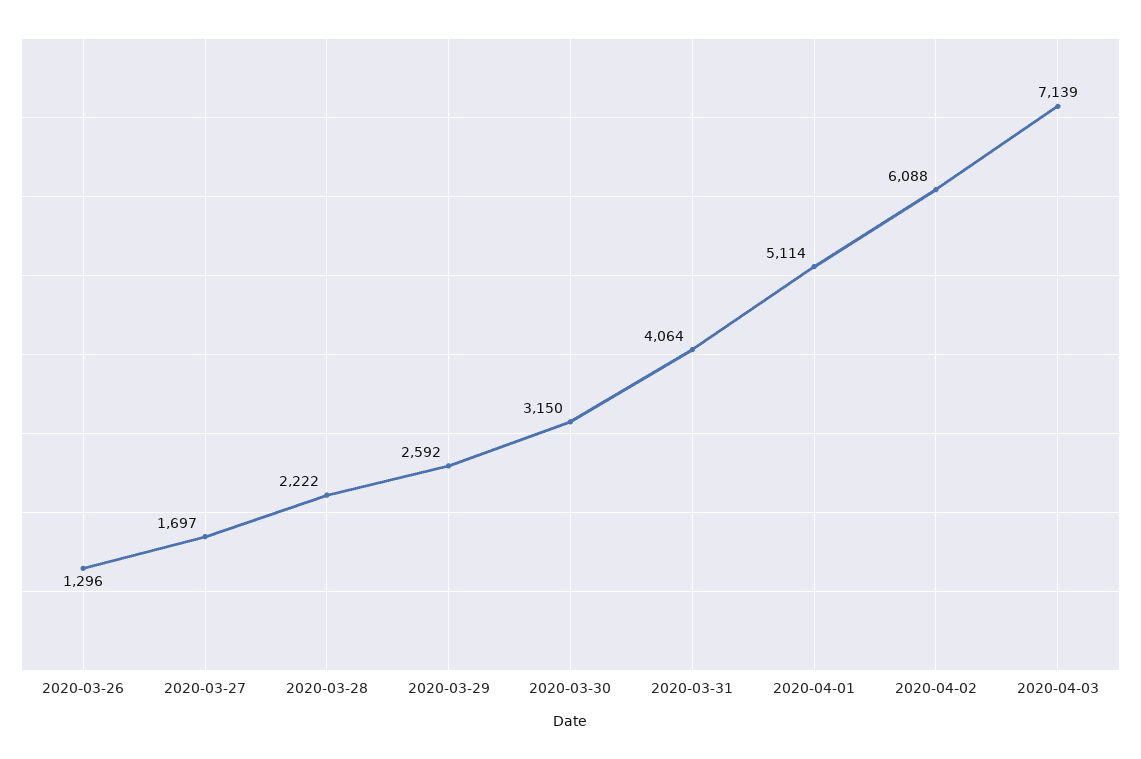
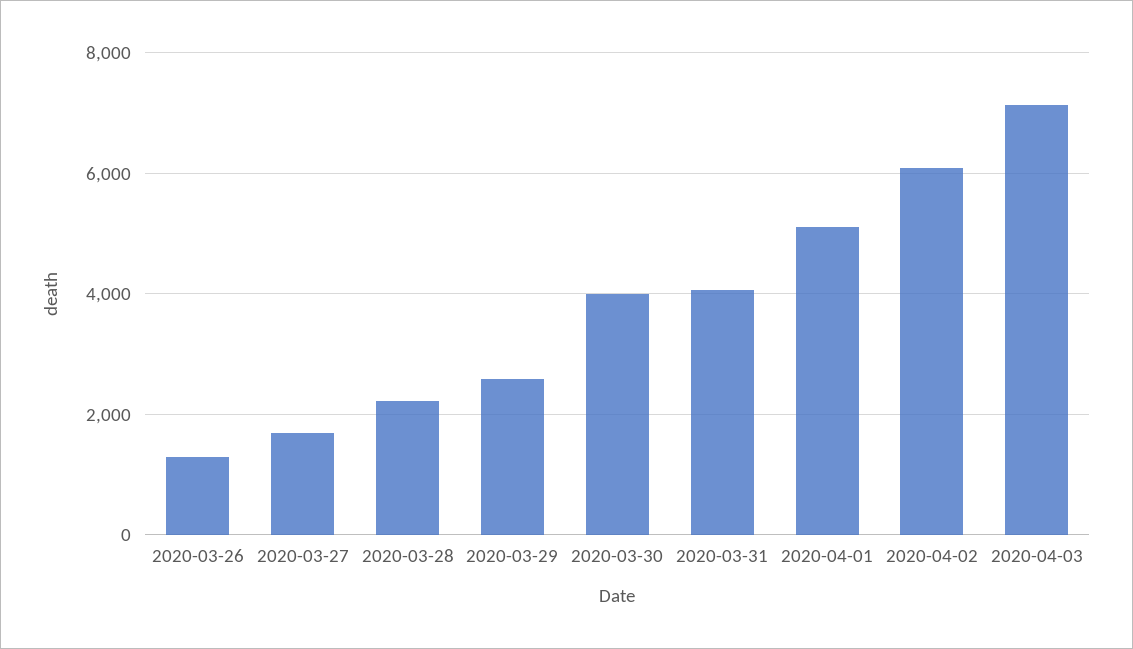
  {
    "2020-03-26": 1296,
    "2020-03-27": 1697,
    "2020-03-28": 2222,
    "2020-03-29": 2592,
-   "2020-03-30": 3150,
+   "2020-03-30": 4000,
    "2020-03-31": 4064,
    "2020-04-01": 5114,
    "2020-04-02": 6088,
    "2020-04-03": 7139
  }

